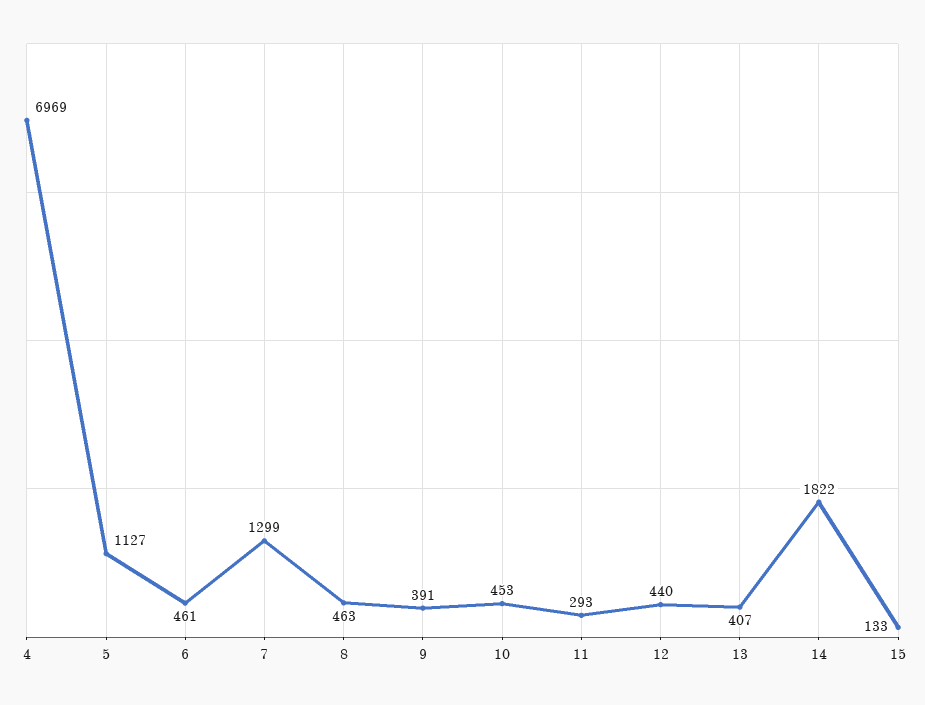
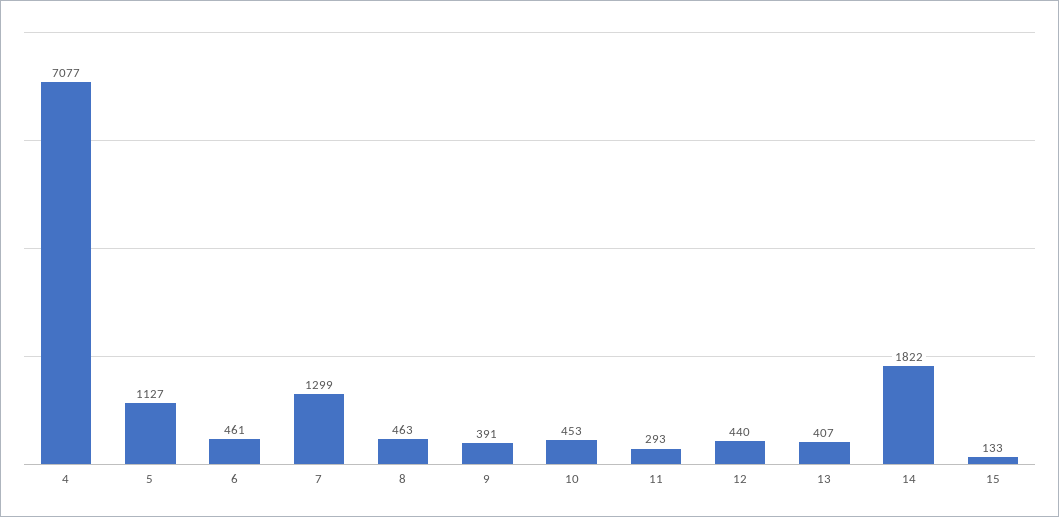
  {
-   "4": 6969,
+   "4": 7077,
    "5": 1127,
    "6": 461,
    "7": 1299,
    "8": 463,
    "9": 391,
    "10": 453,
    "11": 293,
    "12": 440,
    "13": 407,
    "14": 1822,
    "15": 133
  }

